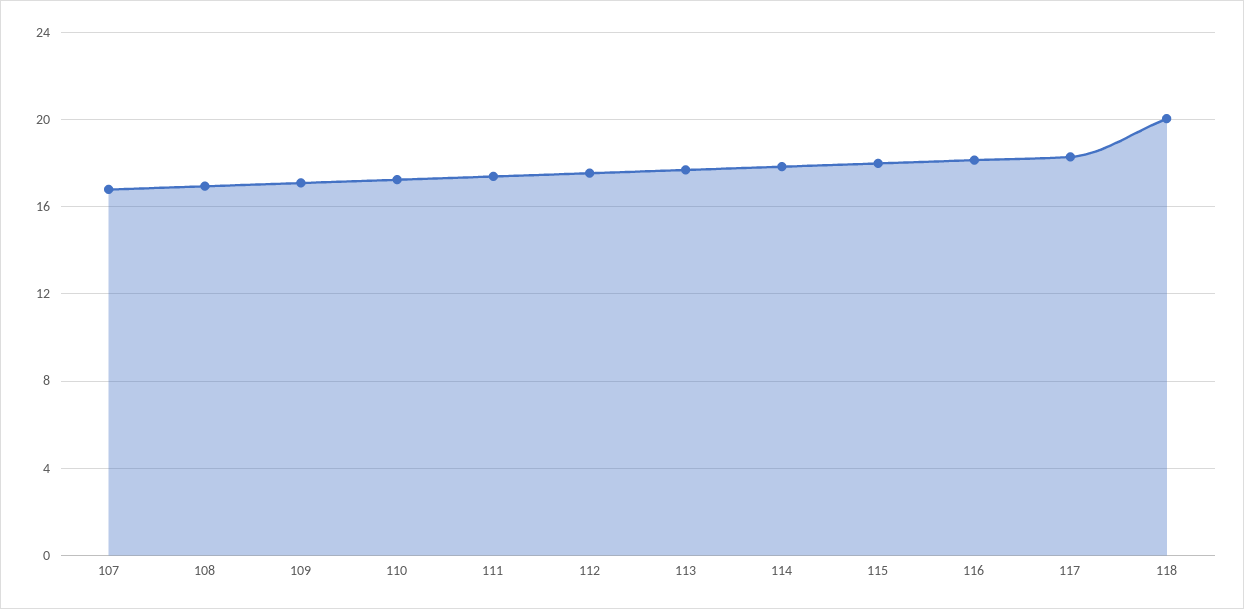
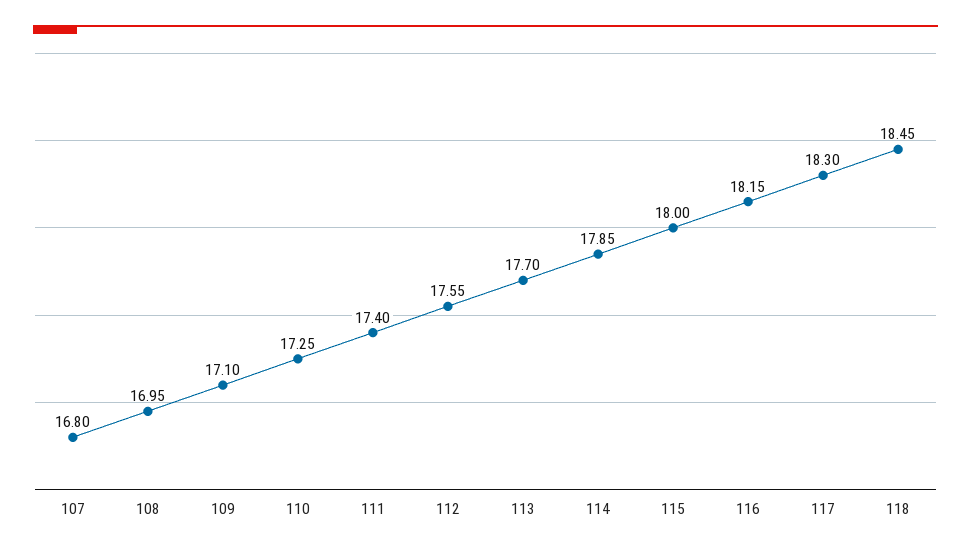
  {
    "107": 16.8,
    "108": 16.95,
    "109": 17.1,
    "110": 17.25,
    "111": 17.4,
    "112": 17.55,
    "113": 17.7,
    "114": 17.85,
    "115": 18,
    "116": 18.15,
    "117": 18.3,
-   "118": 20
+   "118": 18.45
  }

